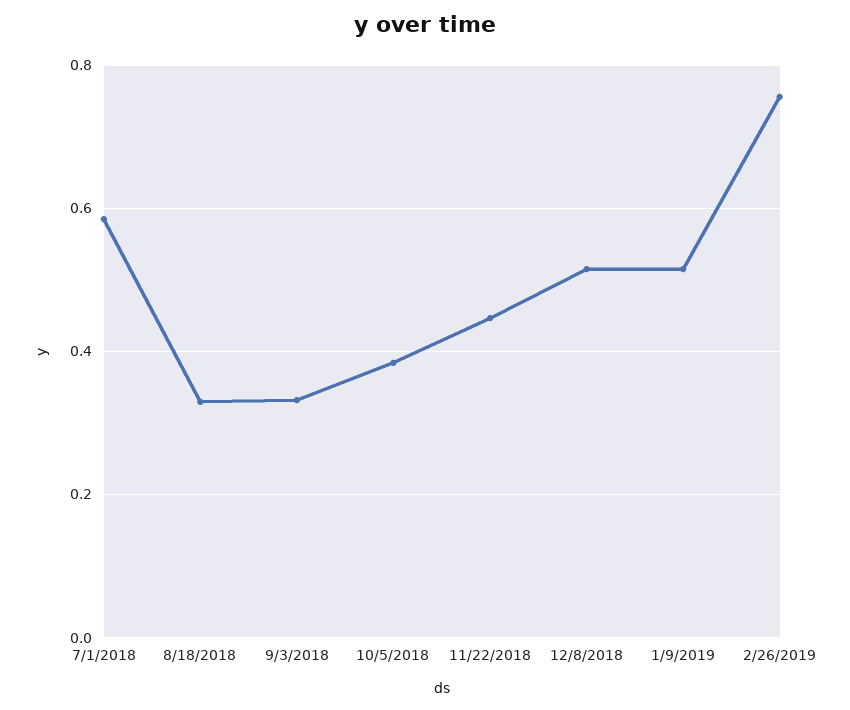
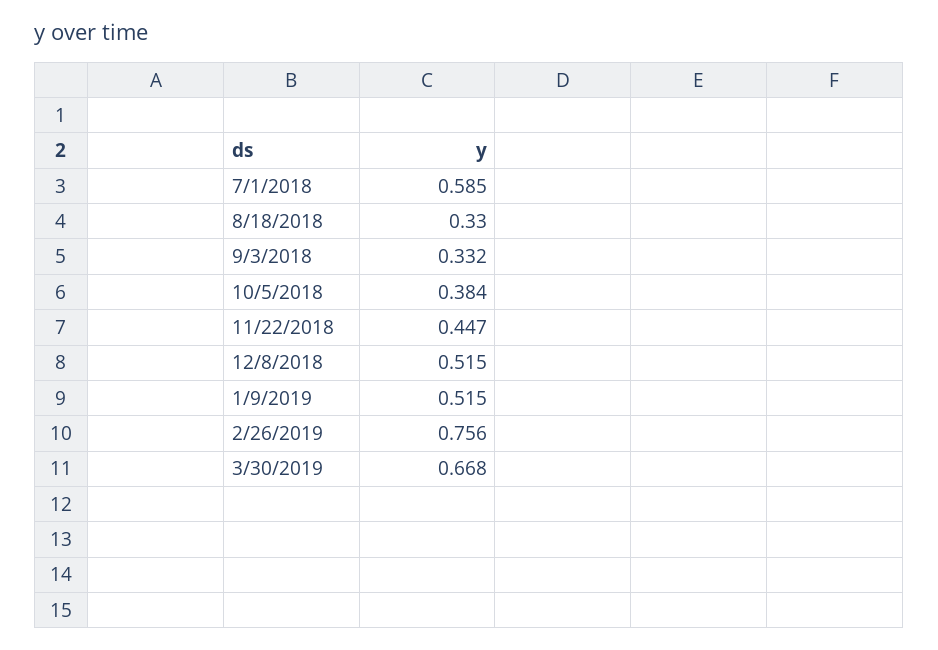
  {
    "7/1/2018": 0.585,
    "8/18/2018": 0.33,
    "9/3/2018": 0.332,
    "10/5/2018": 0.384,
    "11/22/2018": 0.447,
    "12/8/2018": 0.515,
    "1/9/2019": 0.515,
-   "2/26/2019": 0.756
+   "2/26/2019": 0.756,
+   "3/30/2019": 0.668
  }

